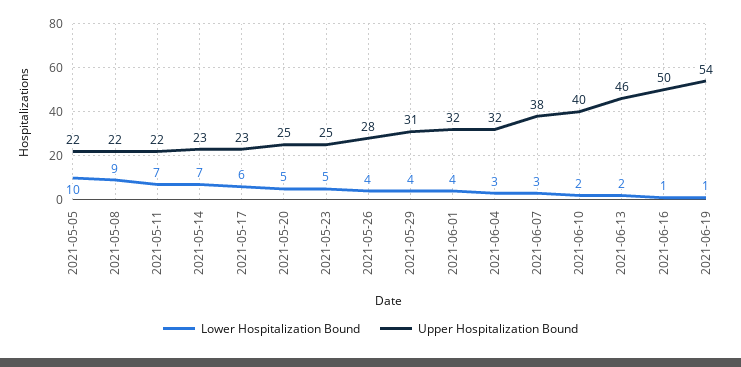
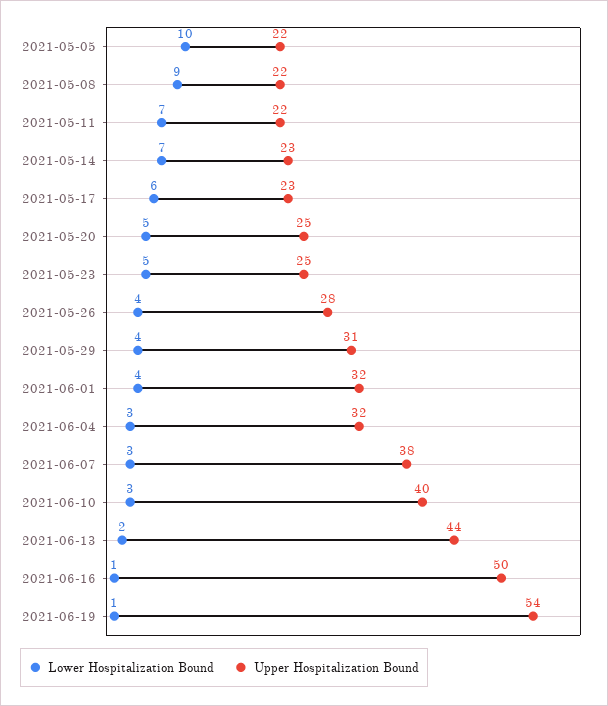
  {
    "Lower Hospitalization Bound": {
      "2021-05-05": 10,
      "2021-05-08": 9,
      "2021-05-11": 7,
      "2021-05-14": 7,
      "2021-05-17": 6,
      "2021-05-20": 5,
      "2021-05-23": 5,
      "2021-05-26": 4,
      "2021-05-29": 4,
      "2021-06-01": 4,
      "2021-06-04": 3,
      "2021-06-07": 3,
-     "2021-06-10": 2,
+     "2021-06-10": 3,
      "2021-06-13": 2,
      "2021-06-16": 1,
      "2021-06-19": 1
    },
    "Upper Hospitalization Bound": {
      "2021-05-05": 22,
      "2021-05-08": 22,
      "2021-05-11": 22,
      "2021-05-14": 23,
      "2021-05-17": 23,
      "2021-05-20": 25,
      "2021-05-23": 25,
      "2021-05-26": 28,
      "2021-05-29": 31,
      "2021-06-01": 32,
      "2021-06-04": 32,
      "2021-06-07": 38,
      "2021-06-10": 40,
-     "2021-06-13": 46,
+     "2021-06-13": 44,
      "2021-06-16": 50,
      "2021-06-19": 54
    }
  }

